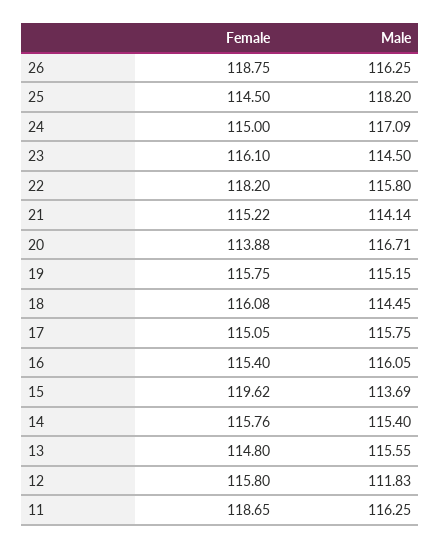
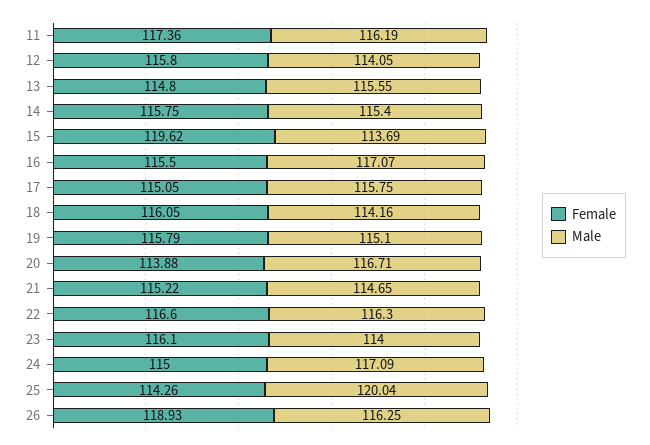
  {
    "Female": {
-     "26": 118.75,
+     "26": 118.93,
-     "25": 114.5,
+     "25": 114.26,
      "24": 115,
      "23": 116.1,
-     "22": 118.2,
+     "22": 116.6,
      "21": 115.22,
      "20": 113.88,
-     "19": 115.75,
+     "19": 115.79,
-     "18": 116.08,
+     "18": 116.05,
      "17": 115.05,
-     "16": 115.4,
+     "16": 115.5,
      "15": 119.62,
-     "14": 115.76,
+     "14": 115.75,
      "13": 114.8,
      "12": 115.8,
-     "11": 118.65
+     "11": 117.36
    },
    "Male": {
      "26": 116.25,
-     "25": 118.2,
+     "25": 120.04,
      "24": 117.09,
-     "23": 114.5,
+     "23": 114,
-     "22": 115.8,
+     "22": 116.3,
-     "21": 114.14,
+     "21": 114.65,
      "20": 116.71,
-     "19": 115.15,
+     "19": 115.1,
-     "18": 114.45,
+     "18": 114.16,
      "17": 115.75,
-     "16": 116.05,
+     "16": 117.07,
      "15": 113.69,
      "14": 115.4,
      "13": 115.55,
-     "12": 111.83,
+     "12": 114.05,
-     "11": 116.25
+     "11": 116.19
    }
  }

